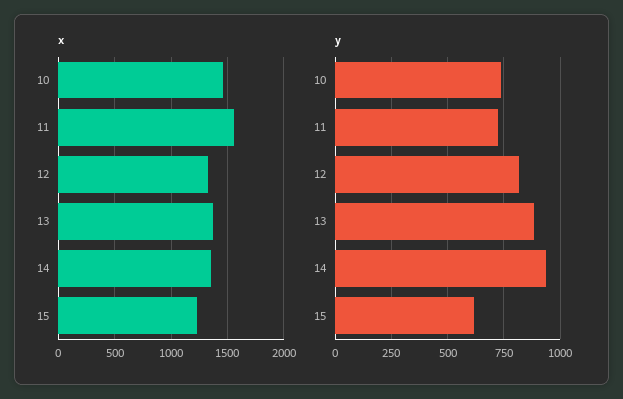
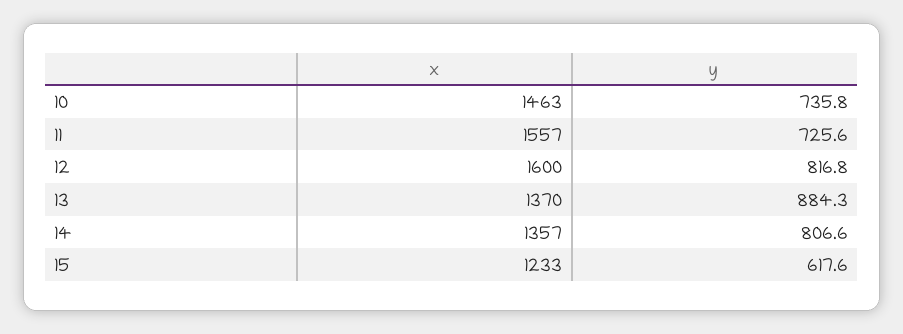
  {
    "x": {
      "10": 1463,
      "11": 1557,
-     "12": 1300,
+     "12": 1600,
      "13": 1370,
      "14": 1357,
      "15": 1233
    },
    "y": {
      "10": 735.8,
      "11": 725.6,
      "12": 816.8,
      "13": 884.3,
-     "14": 950,
+     "14": 806.6,
      "15": 617.6
    }
  }

